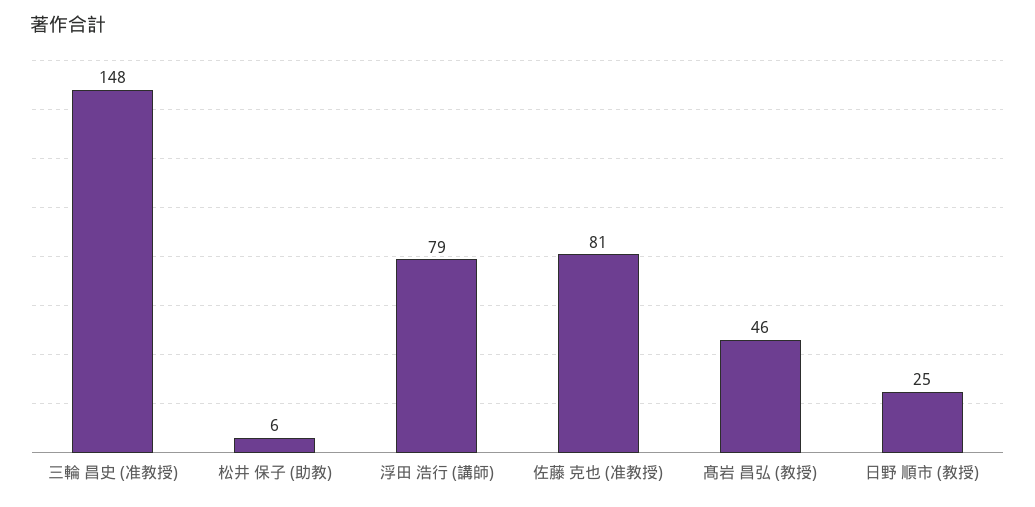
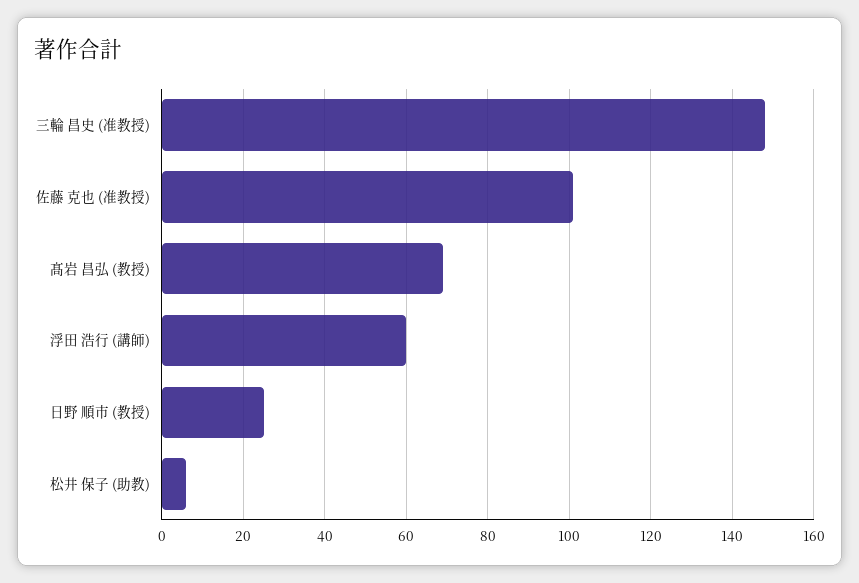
  {
    "三輪 昌史 (准教授)": 148,
    "松井 保子 (助教)": 6,
-   "浮田 浩行 (講師)": 79,
+   "浮田 浩行 (講師)": 60,
-   "佐藤 克也 (准教授)": 81,
+   "佐藤 克也 (准教授)": 100,
-   "髙岩 昌弘 (教授)": 46,
+   "髙岩 昌弘 (教授)": 70,
    "日野 順市 (教授)": 25
  }

